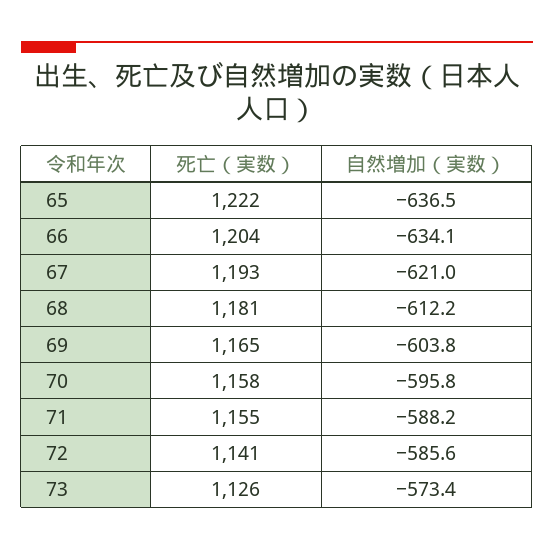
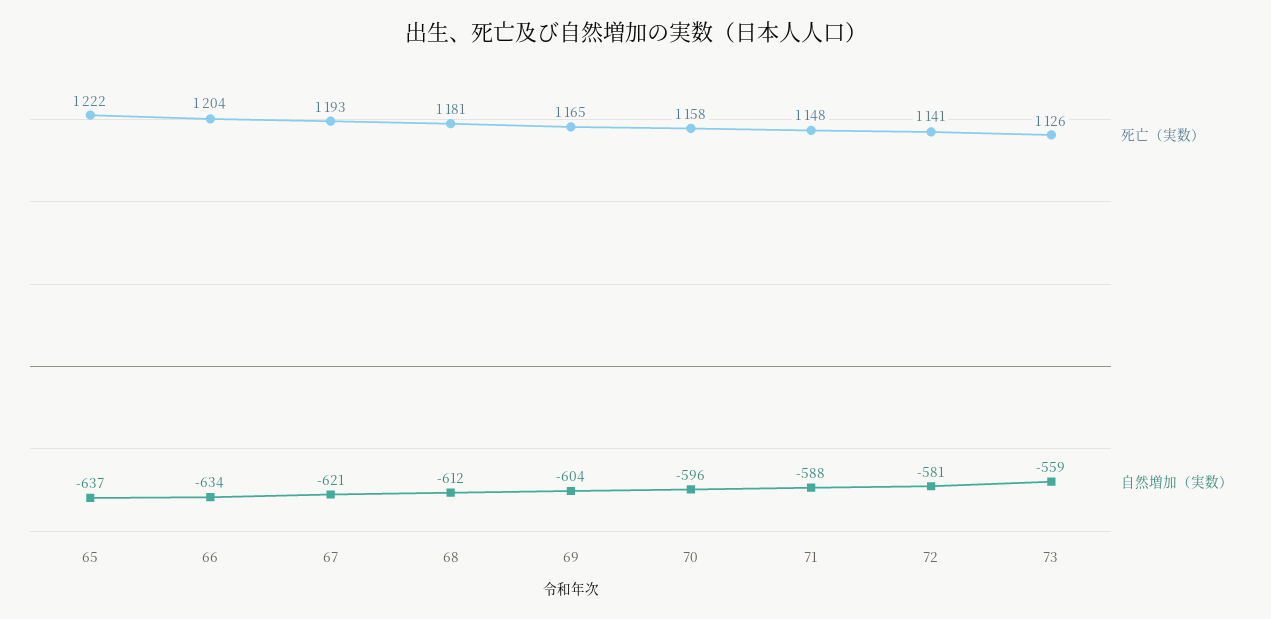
  {
    "死亡（実数）": {
      "65": 1222,
      "66": 1204,
      "67": 1193,
      "68": 1181,
      "69": 1165,
      "70": 1158,
-     "71": 1155,
+     "71": 1148,
      "72": 1141,
      "73": 1126
    },
    "自然増加（実数）": {
      "65": -636.5,
      "66": -634.1,
      "67": -621,
      "68": -612.2,
      "69": -603.8,
      "70": -595.8,
      "71": -588.2,
-     "72": -585.6,
+     "72": -581,
-     "73": -573.4
+     "73": -559
    }
  }

